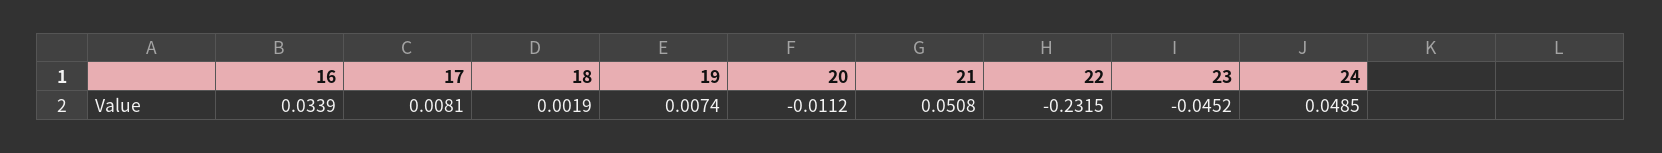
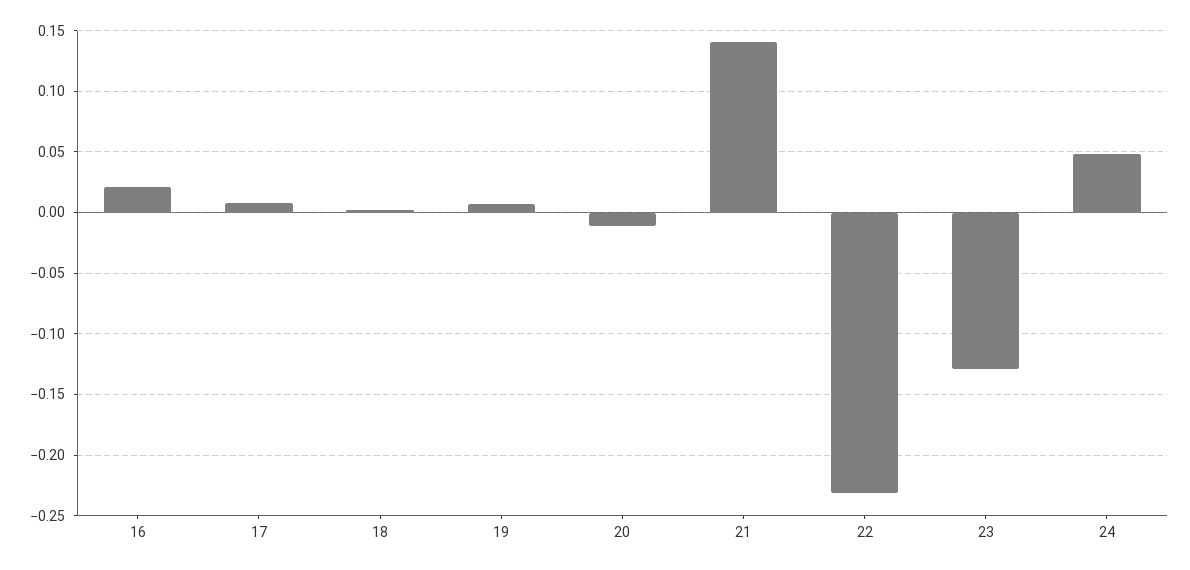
  {
-   "16": 0.0339,
+   "16": 0.02,
    "17": 0.0081,
    "18": 0.0019,
    "19": 0.0074,
    "20": -0.0112,
-   "21": 0.0508,
+   "21": 0.14,
    "22": -0.2315,
-   "23": -0.0452,
+   "23": -0.13,
    "24": 0.0485
  }

